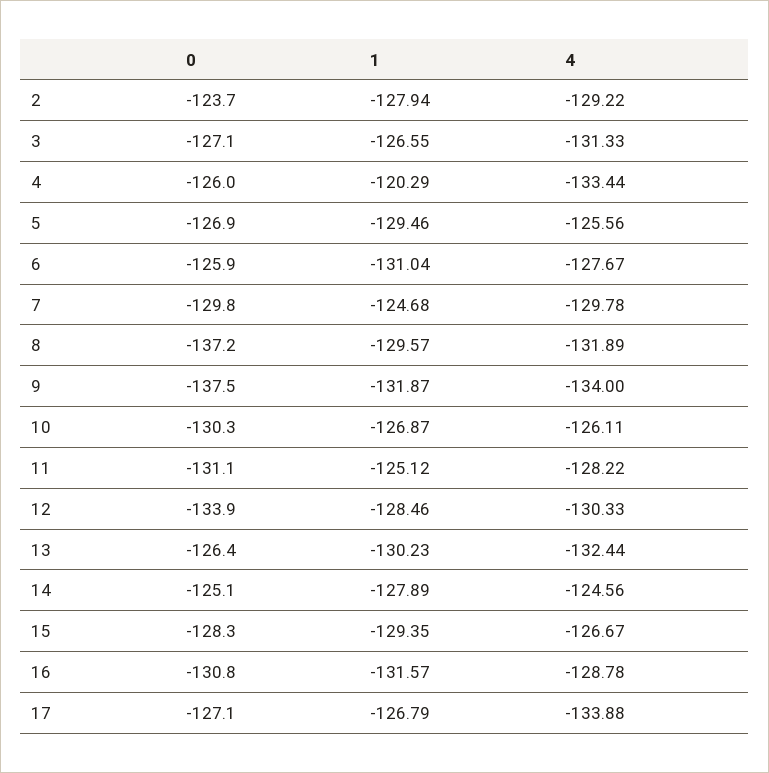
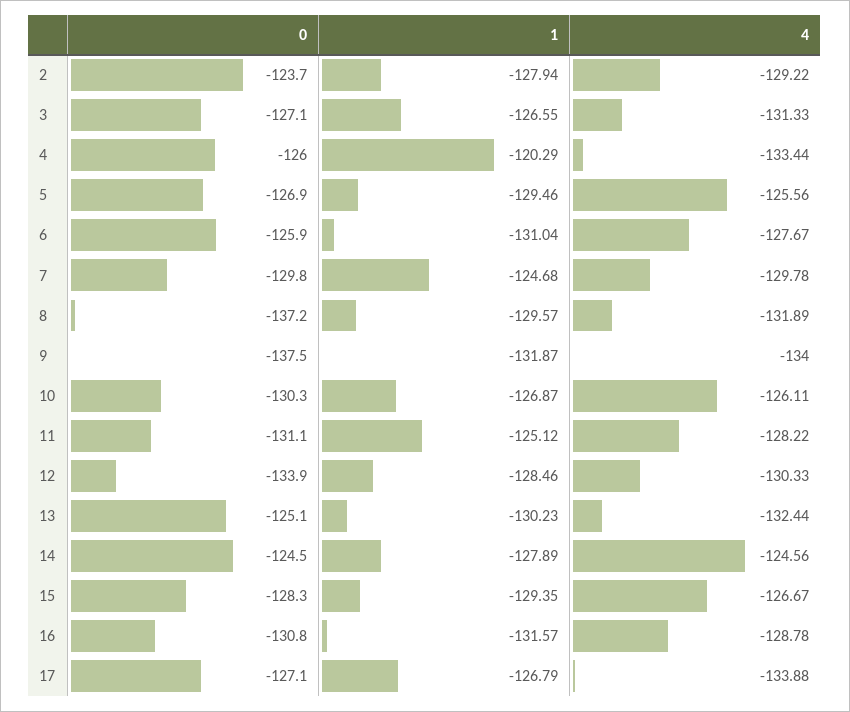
  {
    "0": {
      "2": -123.7,
      "3": -127.1,
      "4": -126,
      "5": -126.9,
      "6": -125.9,
      "7": -129.8,
      "8": -137.2,
      "9": -137.5,
      "10": -130.3,
      "11": -131.1,
      "12": -133.9,
-     "13": -126.4,
+     "13": -125.1,
-     "14": -125.1,
+     "14": -124.5,
      "15": -128.3,
      "16": -130.8,
      "17": -127.1
    },
    "1": {
      "2": -127.94,
      "3": -126.55,
      "4": -120.29,
      "5": -129.46,
      "6": -131.04,
      "7": -124.68,
      "8": -129.57,
      "9": -131.87,
      "10": -126.87,
      "11": -125.12,
      "12": -128.46,
      "13": -130.23,
      "14": -127.89,
      "15": -129.35,
      "16": -131.57,
      "17": -126.79
    },
    "4": {
      "2": -129.22,
      "3": -131.33,
      "4": -133.44,
      "5": -125.56,
      "6": -127.67,
      "7": -129.78,
      "8": -131.89,
      "9": -134,
      "10": -126.11,
      "11": -128.22,
      "12": -130.33,
      "13": -132.44,
      "14": -124.56,
      "15": -126.67,
      "16": -128.78,
      "17": -133.88
    }
  }

